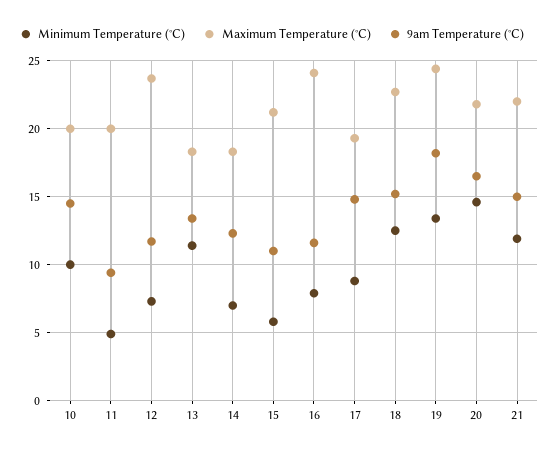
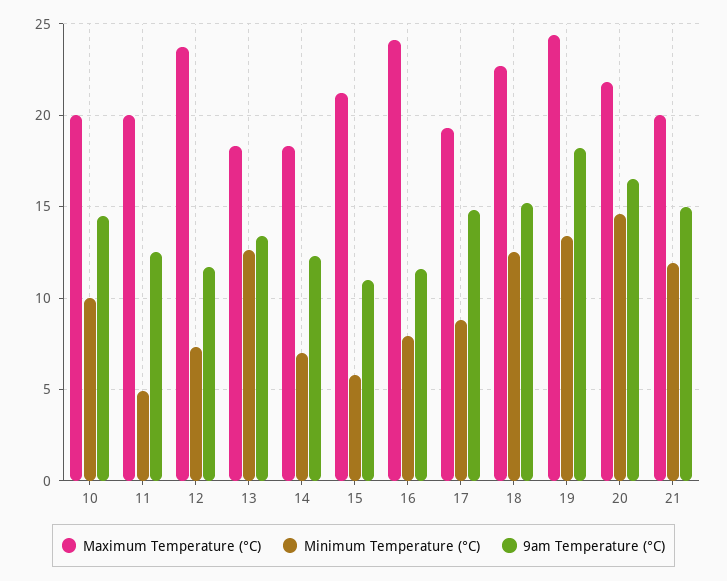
  {
    "Minimum Temperature (°C)": {
      "10": 10,
      "11": 5,
      "12": 7.5,
-     "13": 11.5,
+     "13": 12.5,
      "14": 7,
      "15": 6,
      "16": 8,
      "17": 9,
      "18": 12.5,
      "19": 13.5,
      "20": 14.5,
      "21": 12
    },
    "Maximum Temperature (°C)": {
      "10": 20,
      "11": 20,
      "12": 23.5,
      "13": 18.5,
      "14": 18.5,
      "15": 21,
      "16": 24,
      "17": 19.5,
      "18": 22.5,
      "19": 24.5,
      "20": 22,
-     "21": 22
+     "21": 20
    },
    "9am Temperature (°C)": {
      "10": 14.5,
-     "11": 9.5,
+     "11": 12.5,
      "12": 11.5,
      "13": 13.5,
      "14": 12.5,
      "15": 11,
      "16": 11.5,
      "17": 15,
      "18": 15,
      "19": 18,
      "20": 16.5,
      "21": 15
    }
  }

